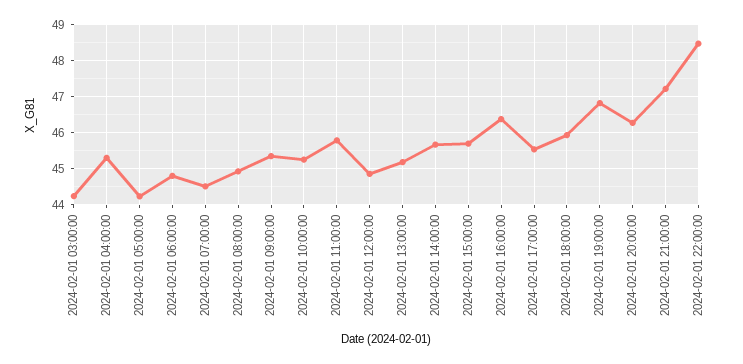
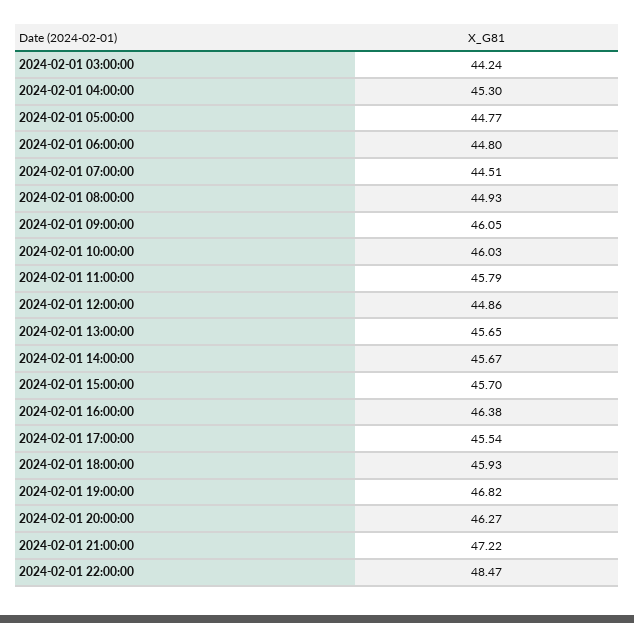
  {
    "2024-02-01 03:00:00": 44.24,
    "2024-02-01 04:00:00": 45.3,
-   "2024-02-01 05:00:00": 44.2,
+   "2024-02-01 05:00:00": 44.77,
    "2024-02-01 06:00:00": 44.8,
    "2024-02-01 07:00:00": 44.51,
    "2024-02-01 08:00:00": 44.93,
-   "2024-02-01 09:00:00": 45.4,
+   "2024-02-01 09:00:00": 46.05,
-   "2024-02-01 10:00:00": 45.2,
+   "2024-02-01 10:00:00": 46.03,
    "2024-02-01 11:00:00": 45.79,
    "2024-02-01 12:00:00": 44.86,
-   "2024-02-01 13:00:00": 45.2,
+   "2024-02-01 13:00:00": 45.65,
    "2024-02-01 14:00:00": 45.67,
    "2024-02-01 15:00:00": 45.7,
    "2024-02-01 16:00:00": 46.38,
    "2024-02-01 17:00:00": 45.54,
    "2024-02-01 18:00:00": 45.93,
    "2024-02-01 19:00:00": 46.82,
    "2024-02-01 20:00:00": 46.27,
    "2024-02-01 21:00:00": 47.22,
    "2024-02-01 22:00:00": 48.47
  }

